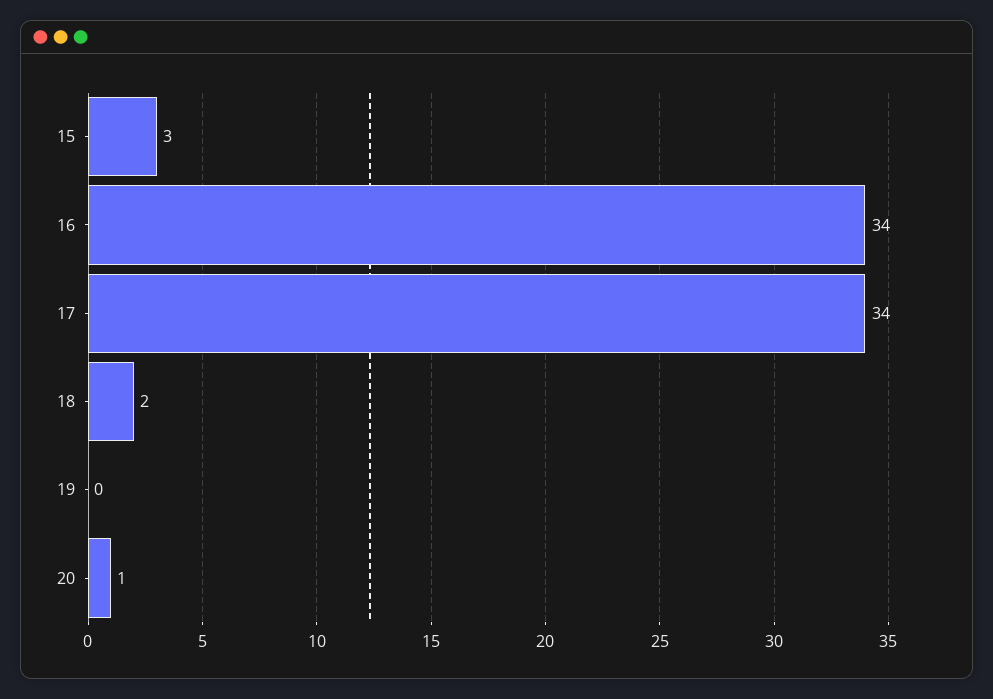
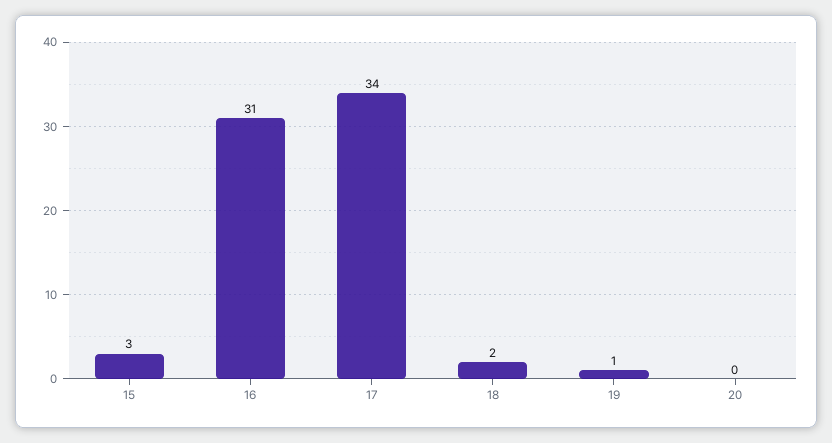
  {
    "15": 3,
-   "16": 34,
+   "16": 31,
    "17": 34,
    "18": 2,
-   "19": 0,
+   "19": 1,
-   "20": 1
+   "20": 0
  }

